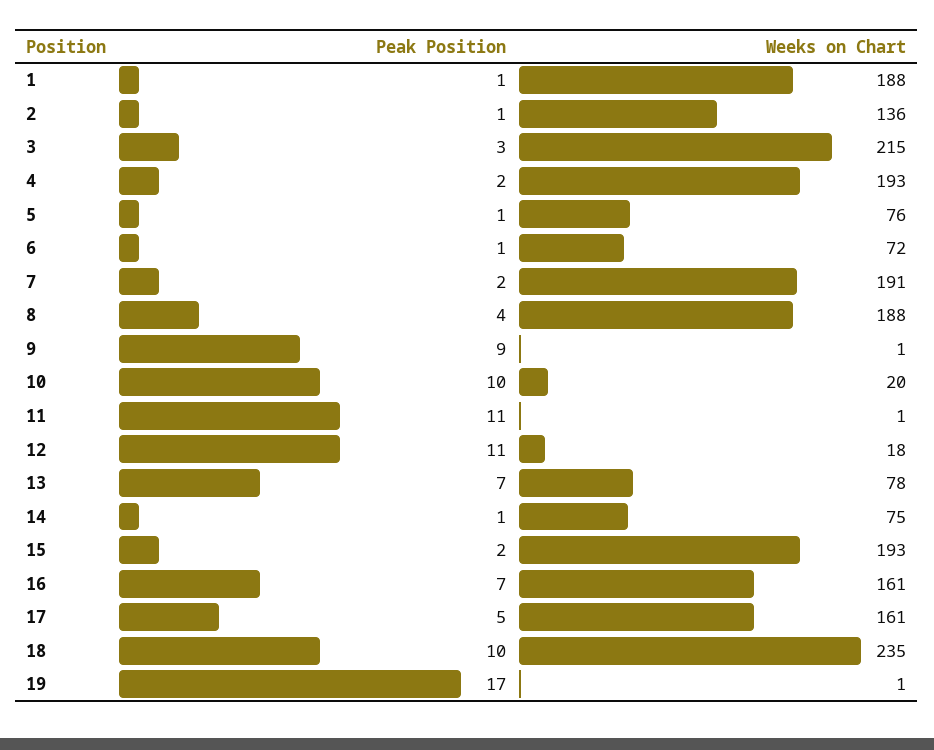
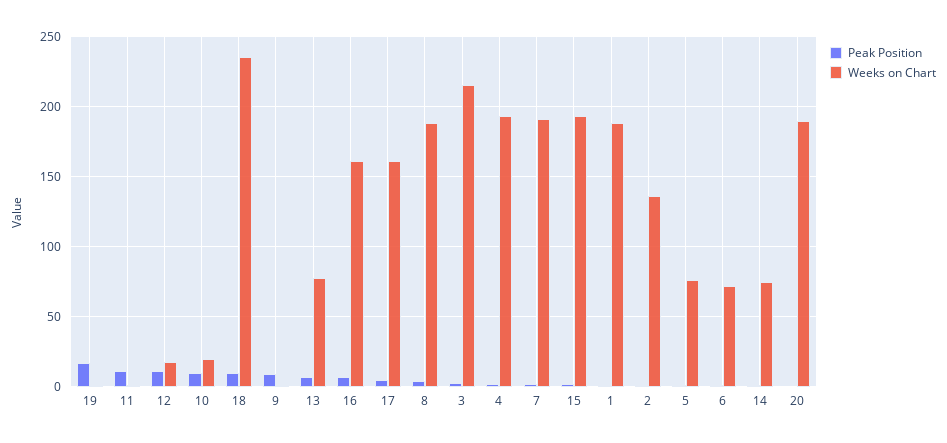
  {
    "Peak Position": {
      "1": 1,
      "2": 1,
      "3": 3,
      "4": 2,
      "5": 1,
      "6": 1,
      "7": 2,
      "8": 4,
      "9": 9,
      "10": 10,
      "11": 11,
      "12": 11,
      "13": 7,
      "14": 1,
      "15": 2,
      "16": 7,
      "17": 5,
      "18": 10,
-     "19": 17
+     "19": 17,
+     "20": 0
    },
    "Weeks on Chart": {
      "1": 188,
      "2": 136,
      "3": 215,
      "4": 193,
      "5": 76,
      "6": 72,
      "7": 191,
      "8": 188,
      "9": 1,
      "10": 20,
      "11": 1,
      "12": 18,
      "13": 78,
      "14": 75,
      "15": 193,
      "16": 161,
      "17": 161,
      "18": 235,
-     "19": 1
+     "19": 1,
+     "20": 190
    }
  }

